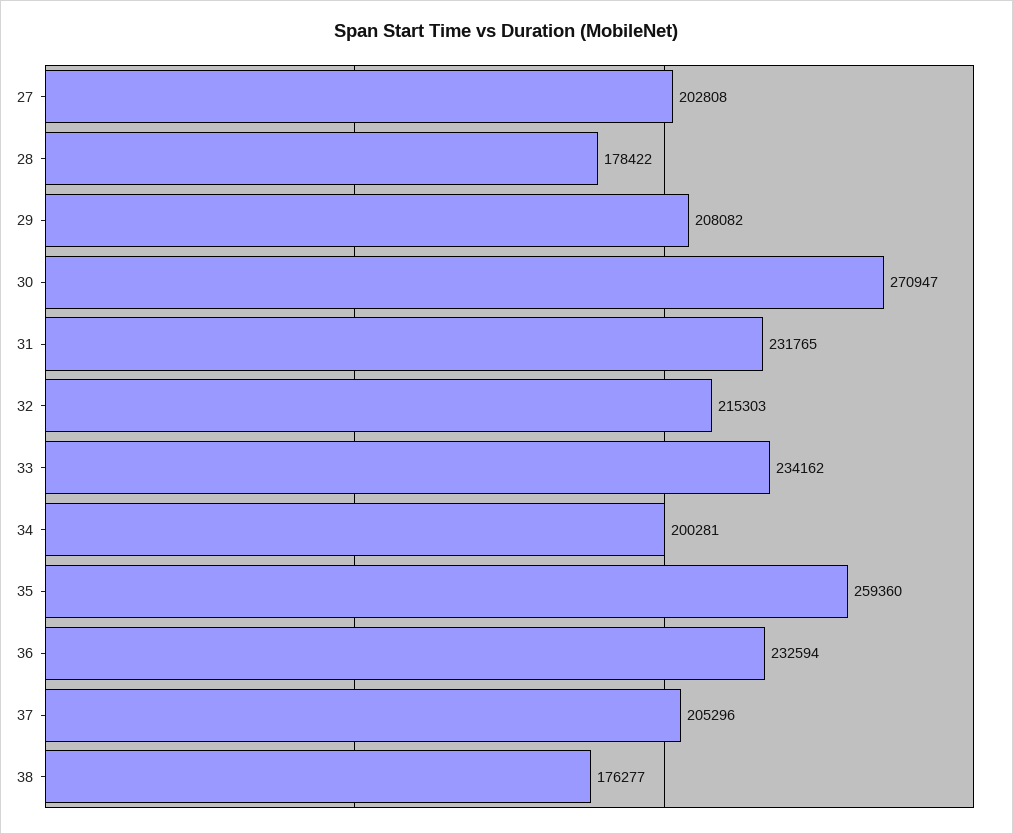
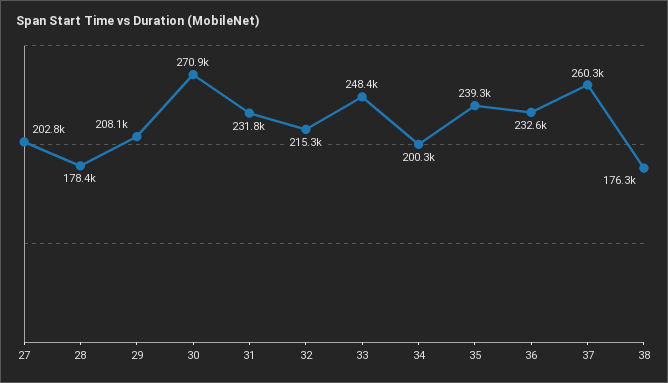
  {
    "27": 202808,
    "28": 178422,
    "29": 208082,
    "30": 270947,
    "31": 231765,
    "32": 215303,
-   "33": 234162,
+   "33": 248400,
    "34": 200281,
-   "35": 259360,
+   "35": 239300,
    "36": 232594,
-   "37": 205296,
+   "37": 260300,
    "38": 176277
  }

